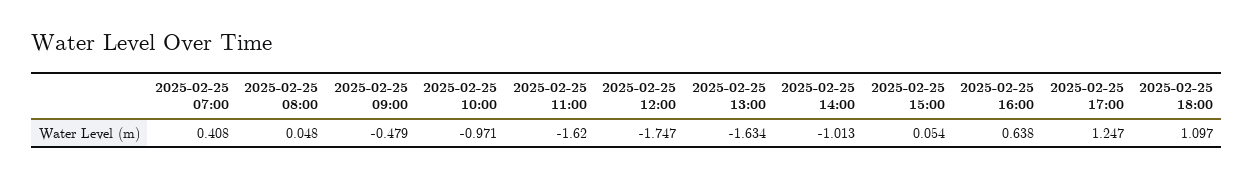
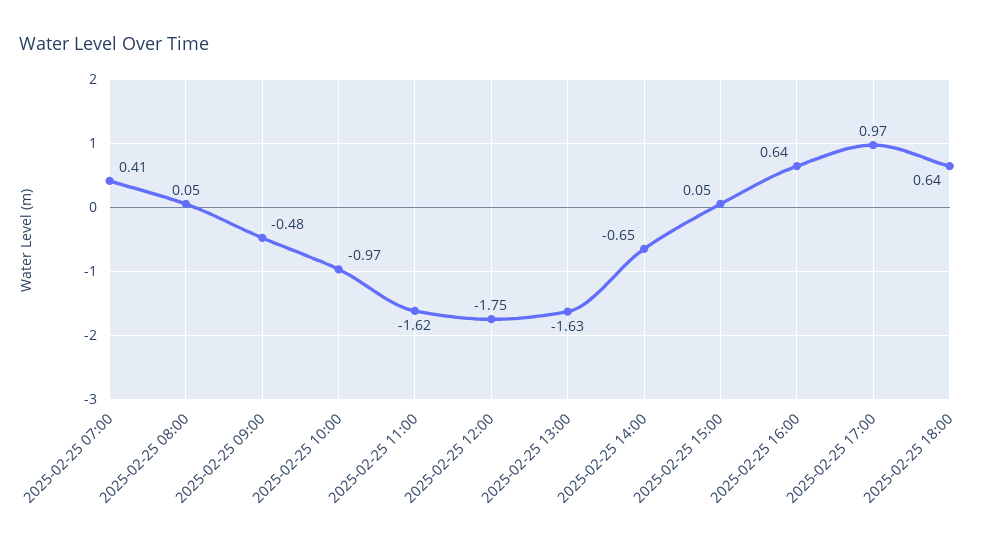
  {
    "2025-02-25 07:00": 0.408,
    "2025-02-25 08:00": 0.048,
    "2025-02-25 09:00": -0.479,
    "2025-02-25 10:00": -0.971,
    "2025-02-25 11:00": -1.62,
    "2025-02-25 12:00": -1.747,
    "2025-02-25 13:00": -1.634,
-   "2025-02-25 14:00": -1.013,
+   "2025-02-25 14:00": -0.65,
    "2025-02-25 15:00": 0.054,
    "2025-02-25 16:00": 0.638,
-   "2025-02-25 17:00": 1.247,
+   "2025-02-25 17:00": 0.97,
-   "2025-02-25 18:00": 1.097
+   "2025-02-25 18:00": 0.64
  }

